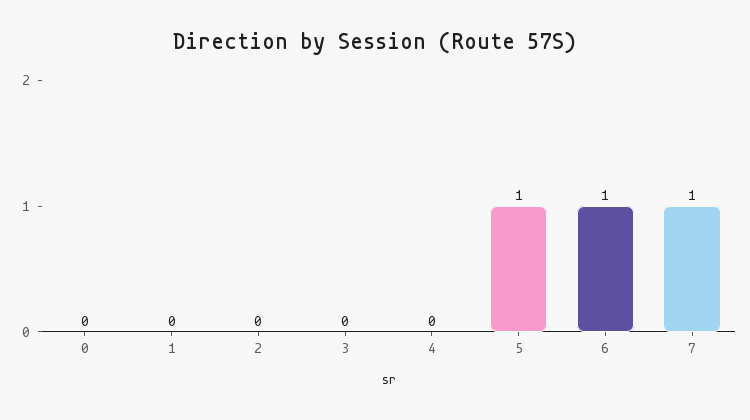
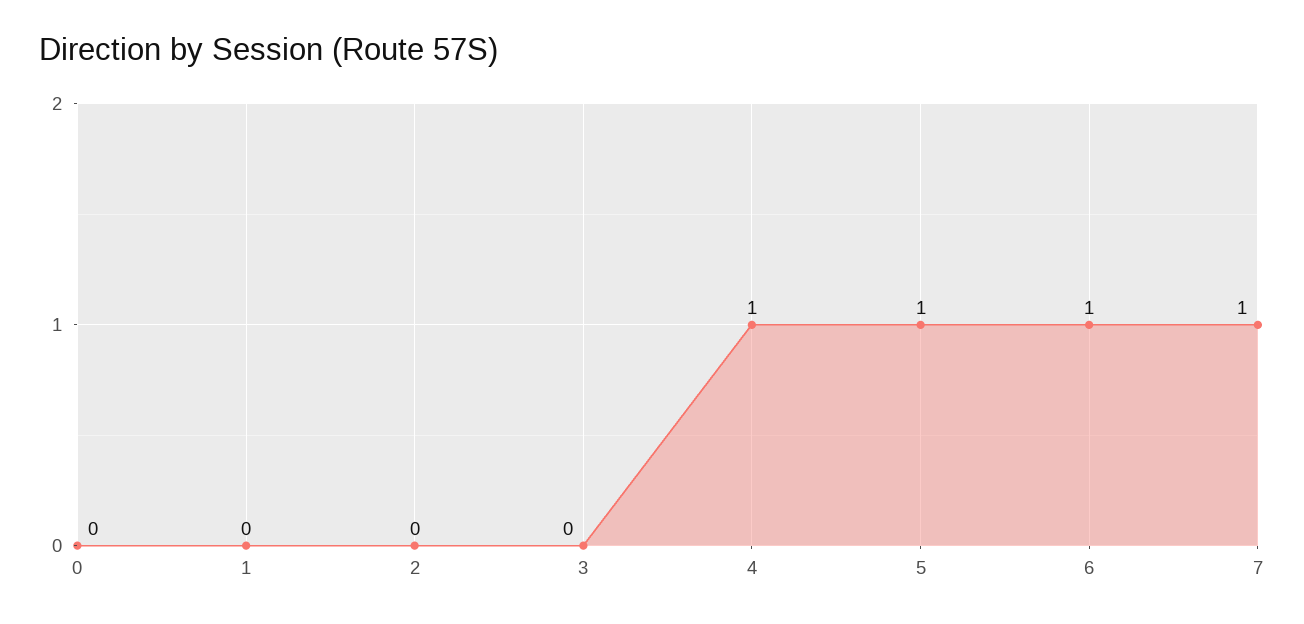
  {
    "0": 0,
    "1": 0,
    "2": 0,
    "3": 0,
-   "4": 0,
+   "4": 1,
    "5": 1,
    "6": 1,
    "7": 1
  }

